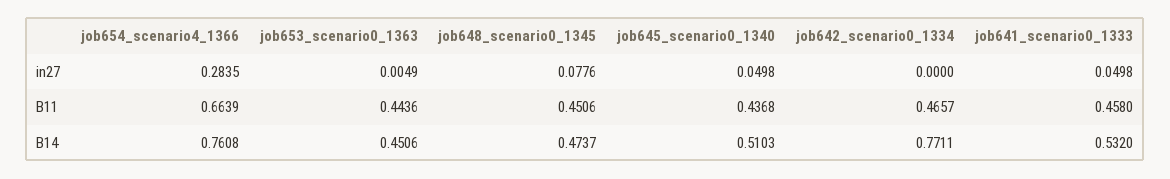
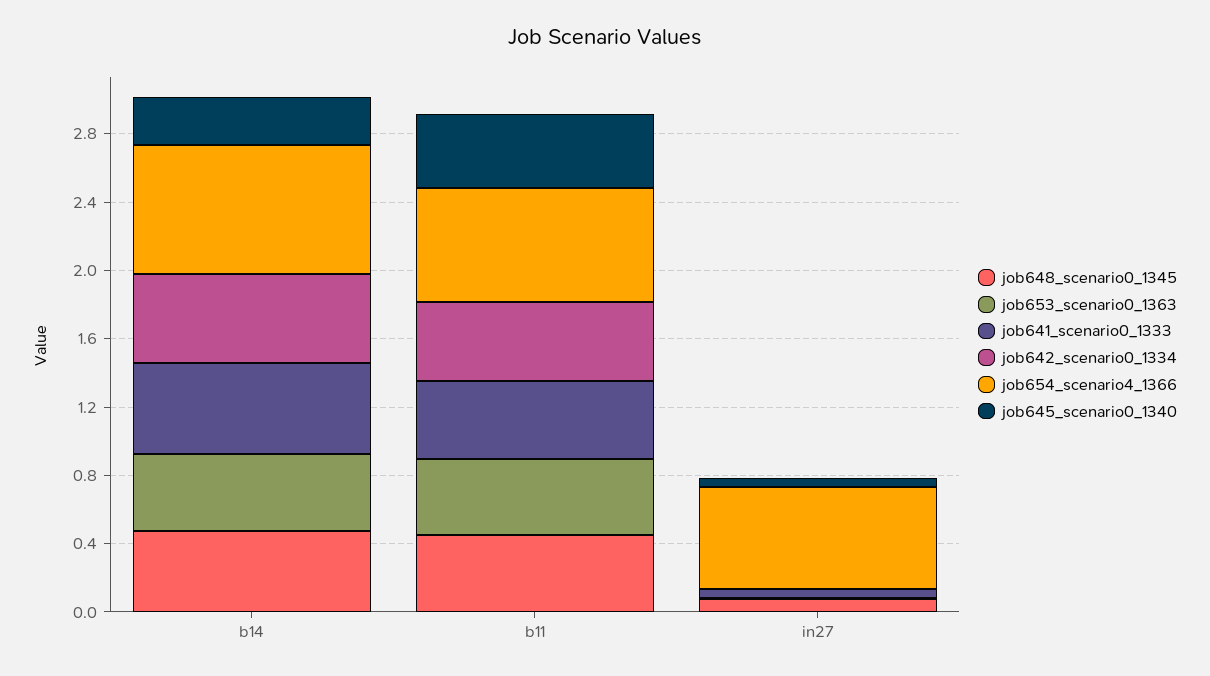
  {
    "job654_scenario4_1366": {
-     "in27": 0.2835,
+     "in27": 0.6,
      "B11": 0.6639,
      "B14": 0.7608
    },
    "job653_scenario0_1363": {
      "in27": 0.0049,
      "B11": 0.4436,
      "B14": 0.4506
    },
    "job648_scenario0_1345": {
      "in27": 0.0776,
      "B11": 0.4506,
      "B14": 0.4737
    },
    "job645_scenario0_1340": {
      "in27": 0.0498,
      "B11": 0.4368,
-     "B14": 0.5103
+     "B14": 0.3
    },
    "job642_scenario0_1334": {
      "in27": 0,
      "B11": 0.4657,
-     "B14": 0.7711
+     "B14": 0.5
    },
    "job641_scenario0_1333": {
      "in27": 0.0498,
      "B11": 0.458,
      "B14": 0.532
    }
  }

